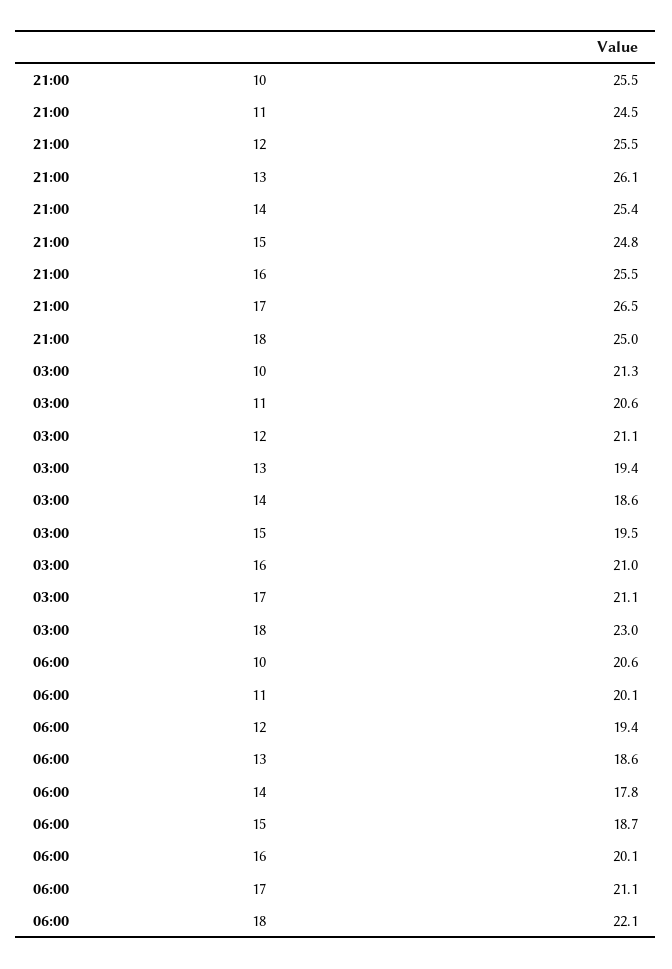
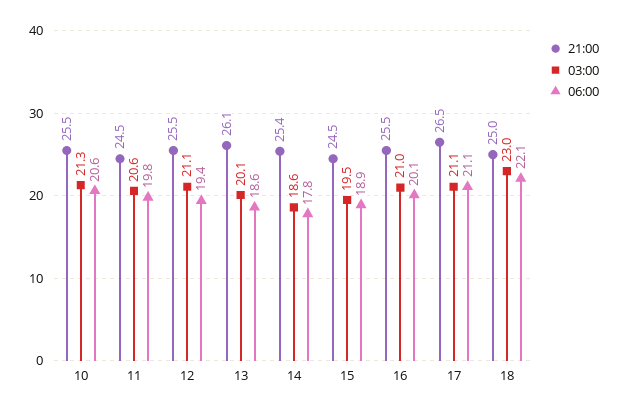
  {
    "21:00": {
      "10": 25.5,
      "11": 24.5,
      "12": 25.5,
      "13": 26.1,
      "14": 25.4,
-     "15": 24.8,
+     "15": 24.5,
      "16": 25.5,
      "17": 26.5,
      "18": 25
    },
    "03:00": {
      "10": 21.3,
      "11": 20.6,
      "12": 21.1,
-     "13": 19.4,
+     "13": 20.1,
      "14": 18.6,
      "15": 19.5,
      "16": 21,
      "17": 21.1,
      "18": 23
    },
    "06:00": {
      "10": 20.6,
-     "11": 20.1,
+     "11": 19.8,
      "12": 19.4,
      "13": 18.6,
      "14": 17.8,
-     "15": 18.7,
+     "15": 18.9,
      "16": 20.1,
      "17": 21.1,
      "18": 22.1
    }
  }

